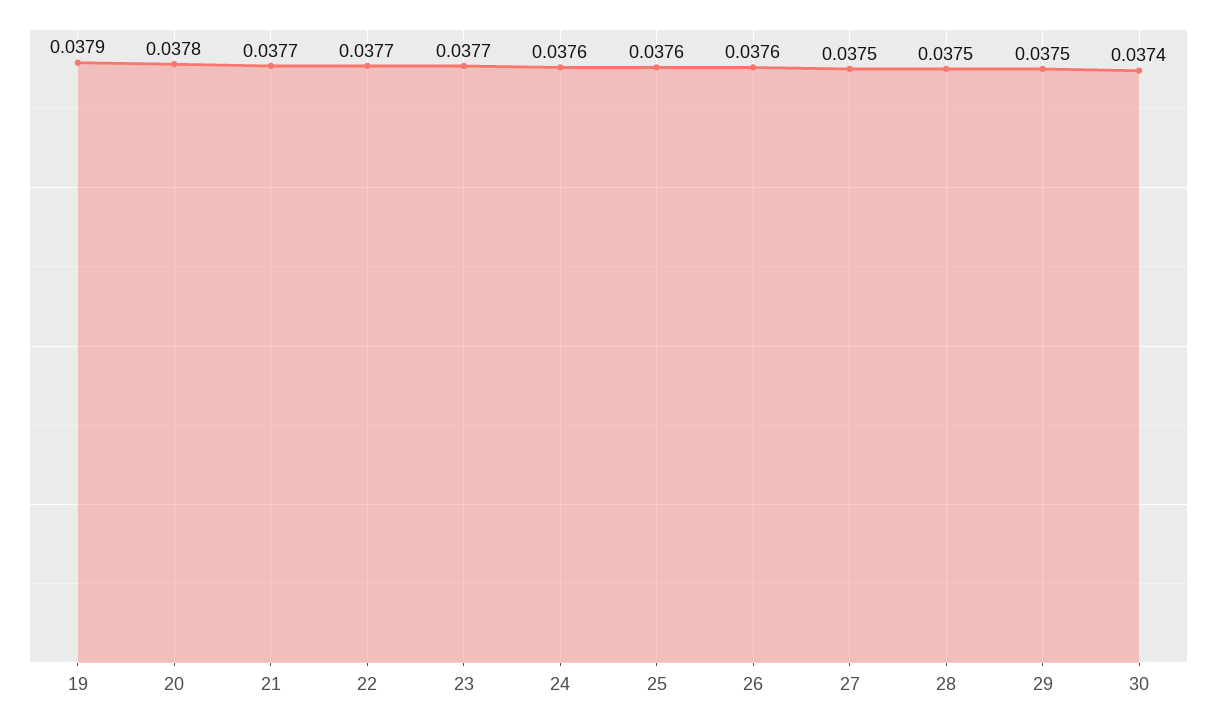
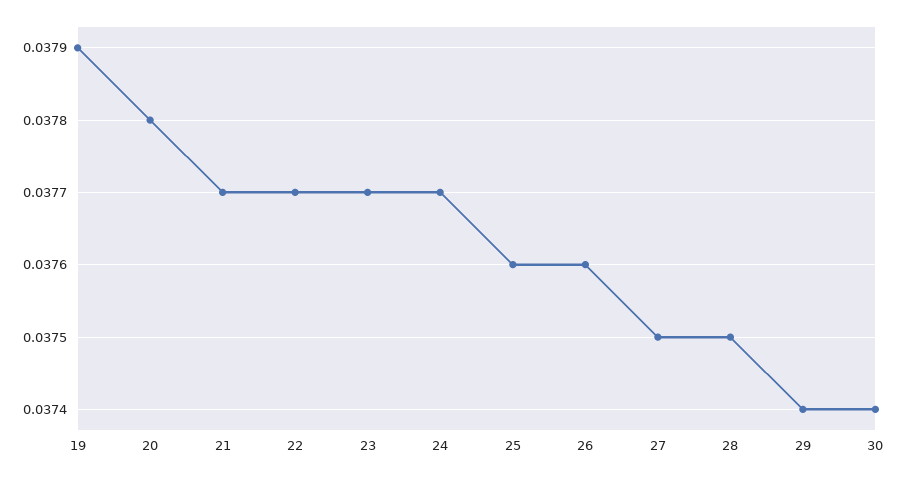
  {
    "19": 0.0379,
    "20": 0.0378,
    "21": 0.0377,
    "22": 0.0377,
    "23": 0.0377,
-   "24": 0.0376,
+   "24": 0.0377,
    "25": 0.0376,
    "26": 0.0376,
    "27": 0.0375,
    "28": 0.0375,
-   "29": 0.0375,
+   "29": 0.0374,
    "30": 0.0374
  }

